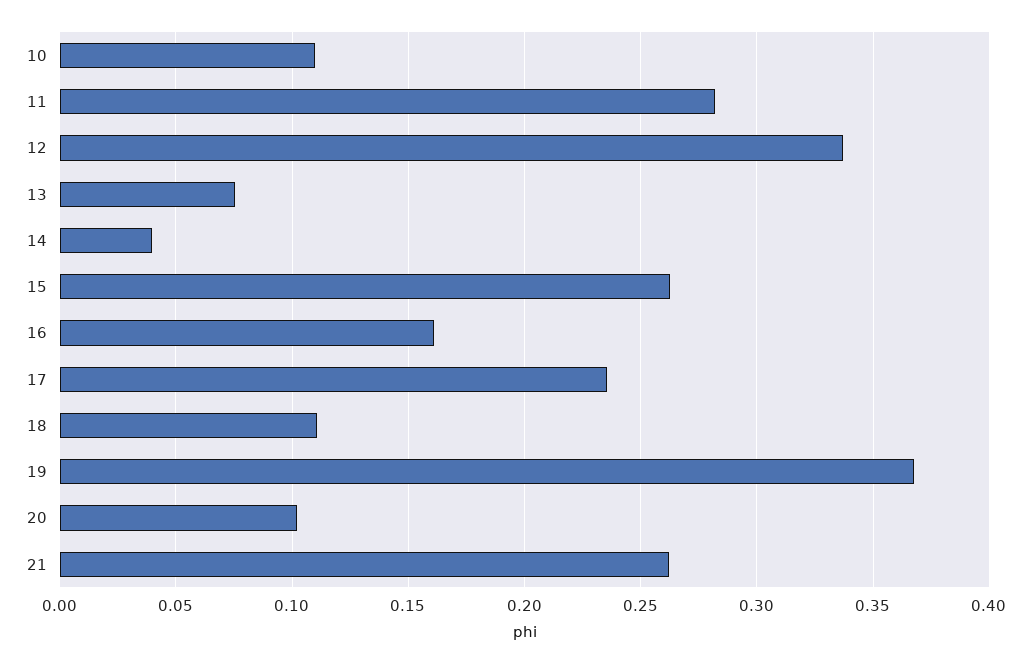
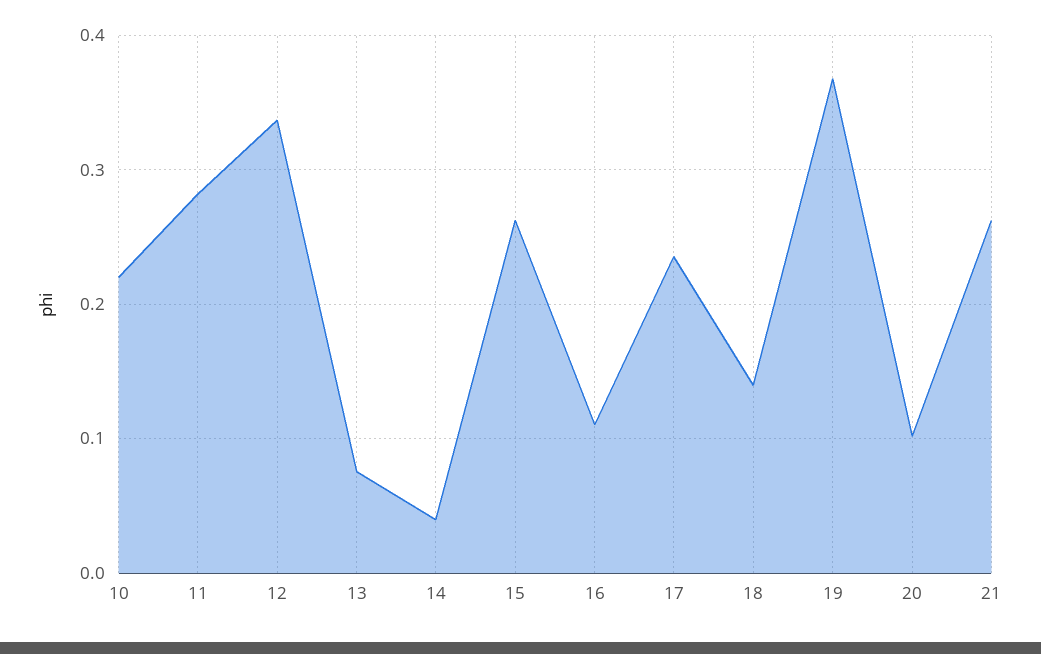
  {
-   "10": 0.11,
+   "10": 0.22,
    "11": 0.28,
    "12": 0.335,
    "13": 0.075,
    "14": 0.04,
    "15": 0.265,
-   "16": 0.16,
+   "16": 0.11,
    "17": 0.235,
-   "18": 0.11,
+   "18": 0.14,
    "19": 0.37,
    "20": 0.1,
    "21": 0.26
  }

